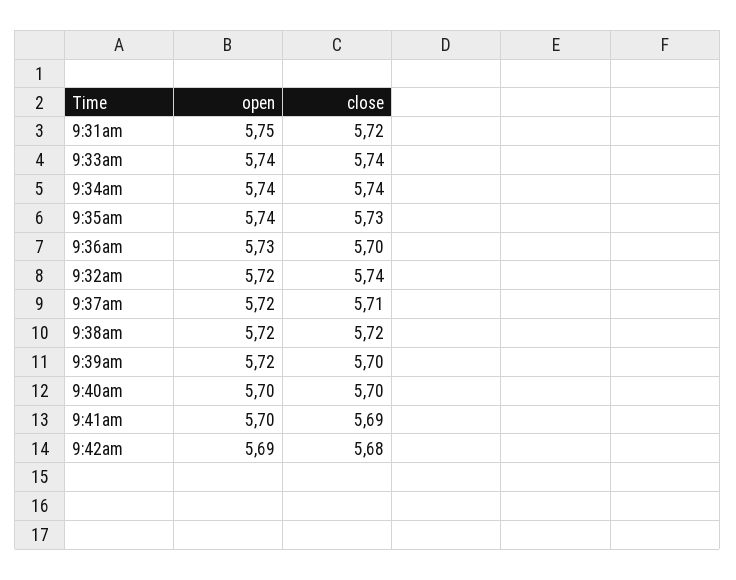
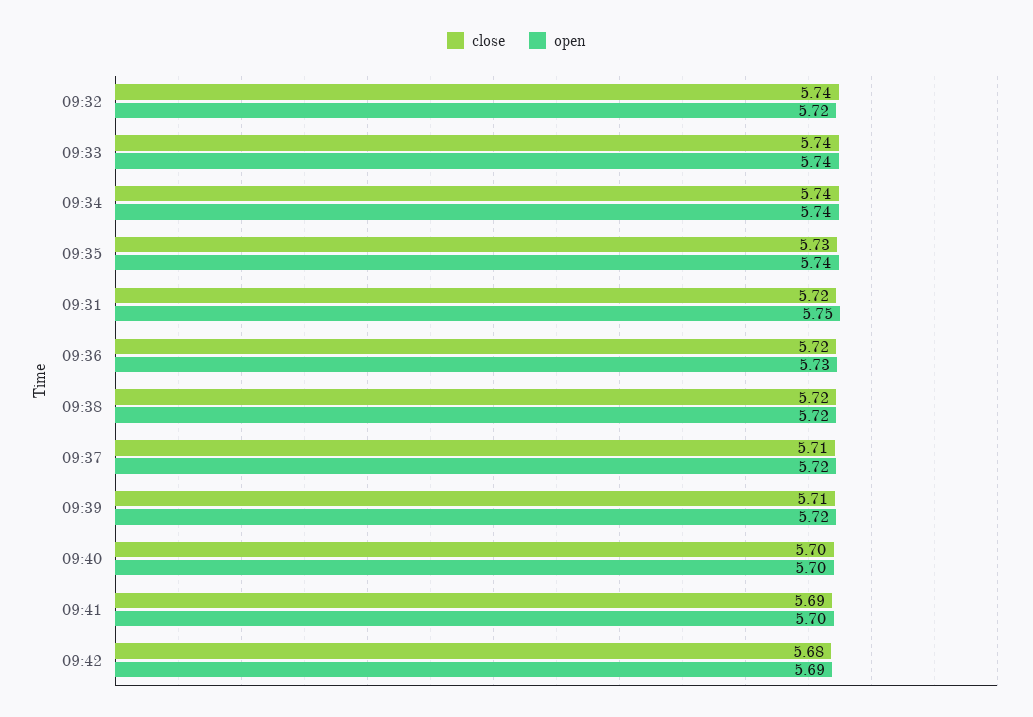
  {
    "open": {
      "9:31am": 5.75,
      "9:33am": 5.74,
      "9:34am": 5.74,
      "9:35am": 5.74,
      "9:36am": 5.73,
      "9:32am": 5.72,
      "9:37am": 5.72,
      "9:38am": 5.72,
      "9:39am": 5.72,
      "9:40am": 5.7,
      "9:41am": 5.7,
      "9:42am": 5.69
    },
    "close": {
      "9:31am": 5.72,
      "9:33am": 5.74,
      "9:34am": 5.74,
      "9:35am": 5.73,
-     "9:36am": 5.7,
+     "9:36am": 5.72,
      "9:32am": 5.74,
      "9:37am": 5.71,
      "9:38am": 5.72,
-     "9:39am": 5.7,
+     "9:39am": 5.71,
      "9:40am": 5.7,
      "9:41am": 5.69,
      "9:42am": 5.68
    }
  }

